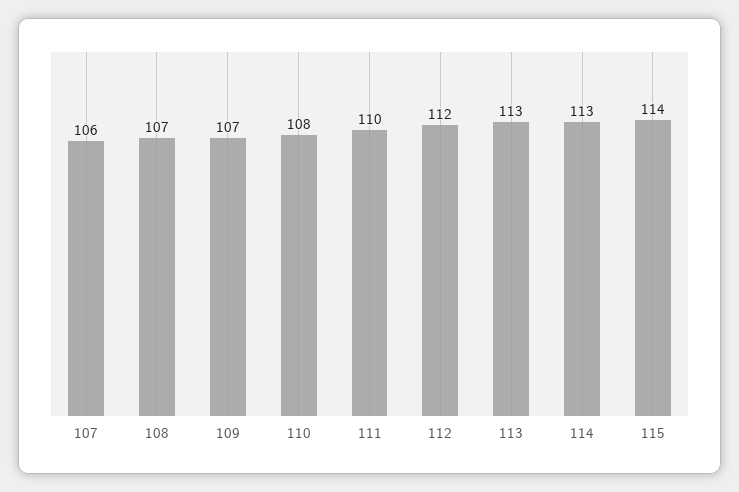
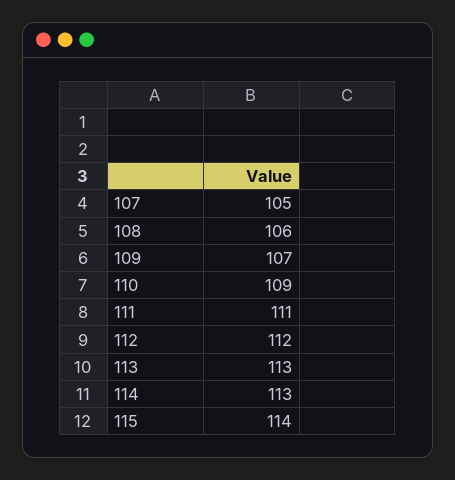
  {
-   "107": 106,
+   "107": 105,
-   "108": 107,
+   "108": 106,
    "109": 107,
-   "110": 108,
+   "110": 109,
-   "111": 110,
+   "111": 111,
    "112": 112,
    "113": 113,
    "114": 113,
    "115": 114
  }

